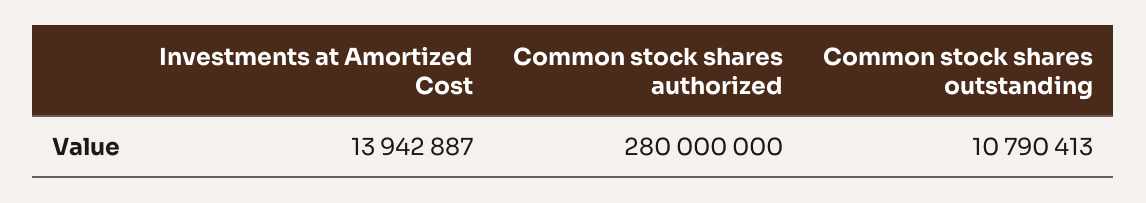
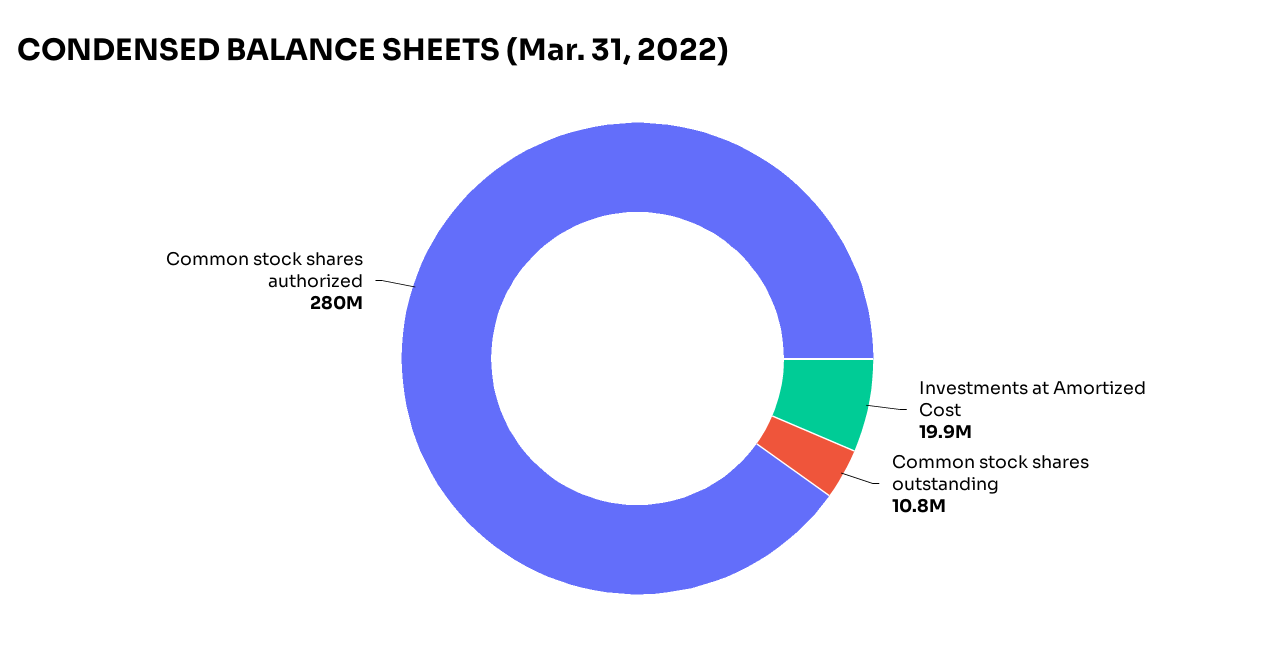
  {
-   "Investments at Amortized Cost": 13942887,
+   "Investments at Amortized Cost": 19900000,
    "Common stock shares authorized": 280000000,
    "Common stock shares outstanding": 10790413
  }

